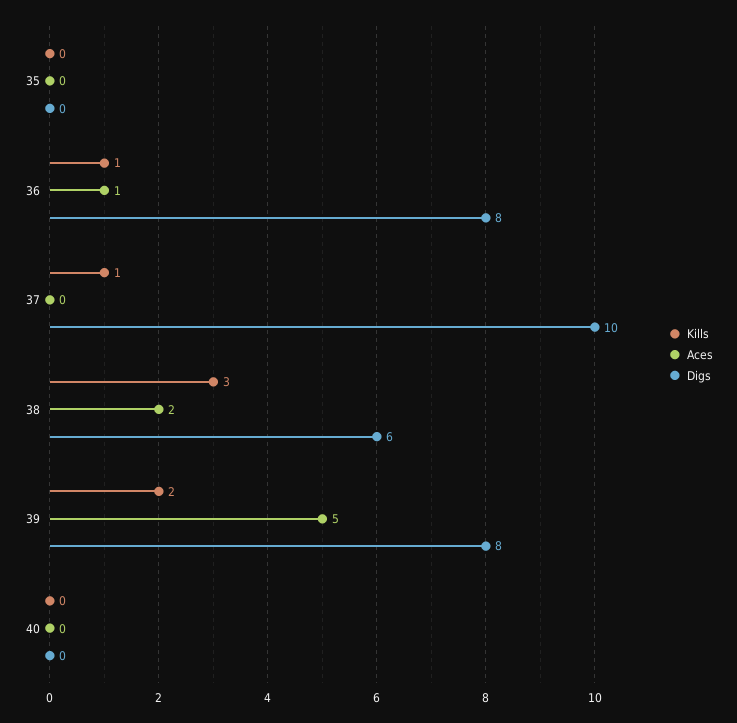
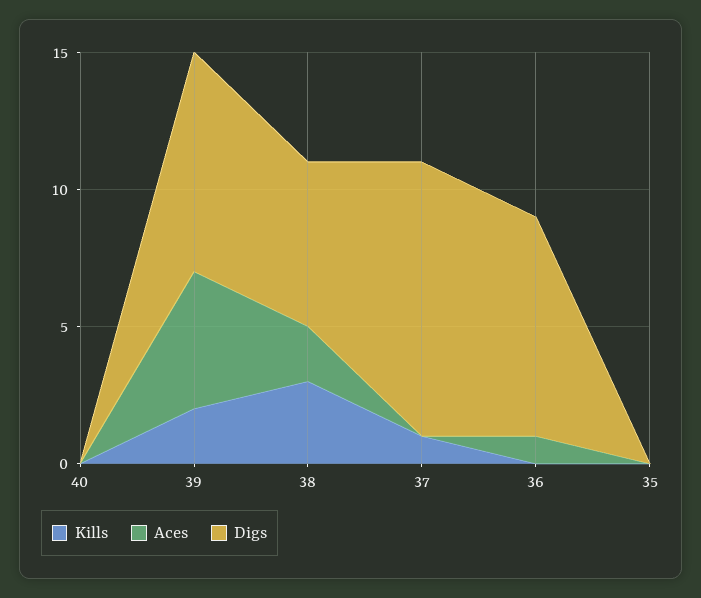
  {
    "Kills": {
      "35": 0,
-     "36": 1,
+     "36": 0,
      "37": 1,
      "38": 3,
      "39": 2,
      "40": 0
    },
    "Aces": {
      "35": 0,
      "36": 1,
      "37": 0,
      "38": 2,
      "39": 5,
      "40": 0
    },
    "Digs": {
      "35": 0,
      "36": 8,
      "37": 10,
      "38": 6,
      "39": 8,
      "40": 0
    }
  }

